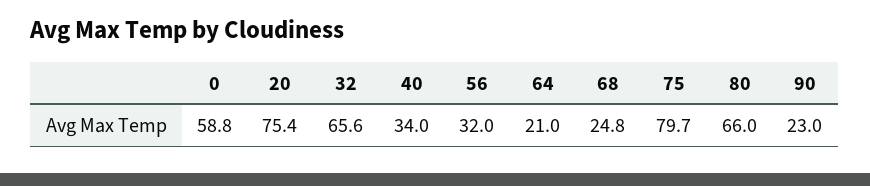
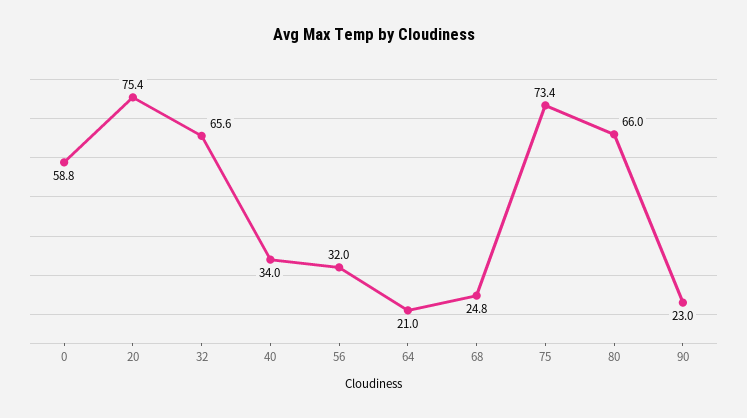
  {
    "0": 58.8,
    "20": 75.4,
    "32": 65.6,
    "40": 34,
    "56": 32,
    "64": 21,
    "68": 24.8,
-   "75": 79.7,
+   "75": 73.4,
    "80": 66,
    "90": 23
  }

